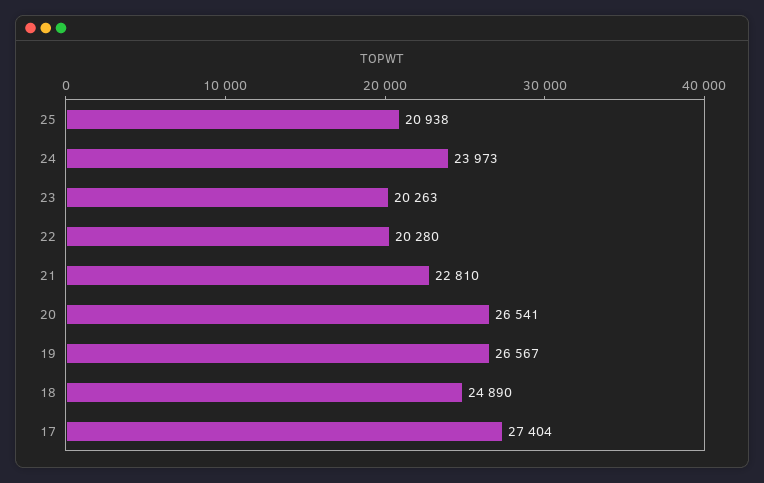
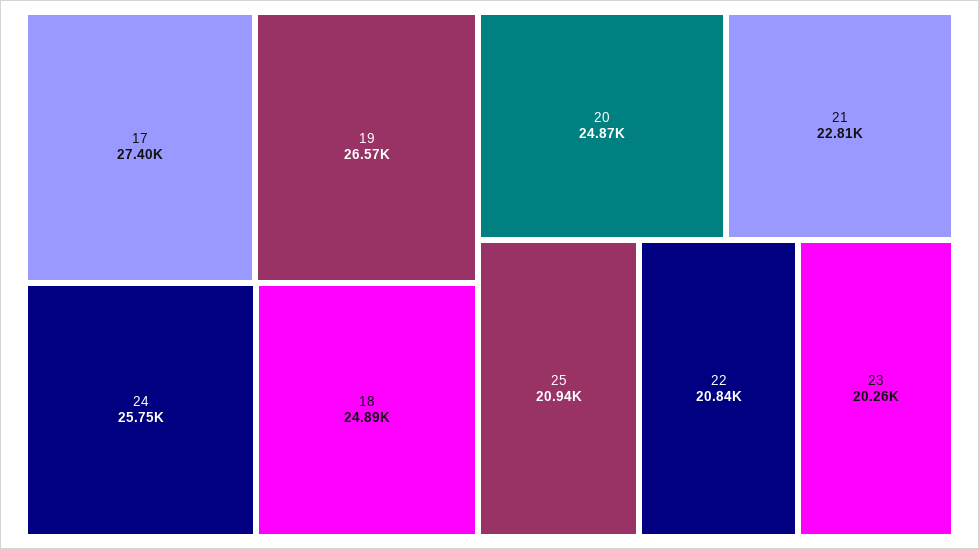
  {
    "25": 20938,
-   "24": 23973,
+   "24": 25750,
    "23": 20263,
-   "22": 20280,
+   "22": 20840,
    "21": 22810,
-   "20": 26541,
+   "20": 24870,
    "19": 26567,
    "18": 24890,
    "17": 27404
  }

